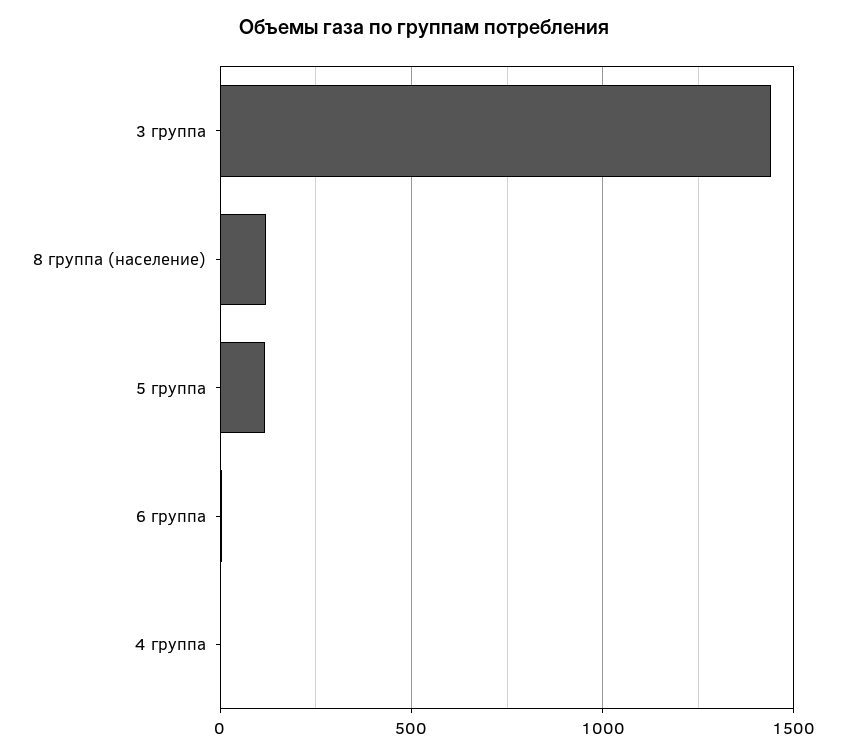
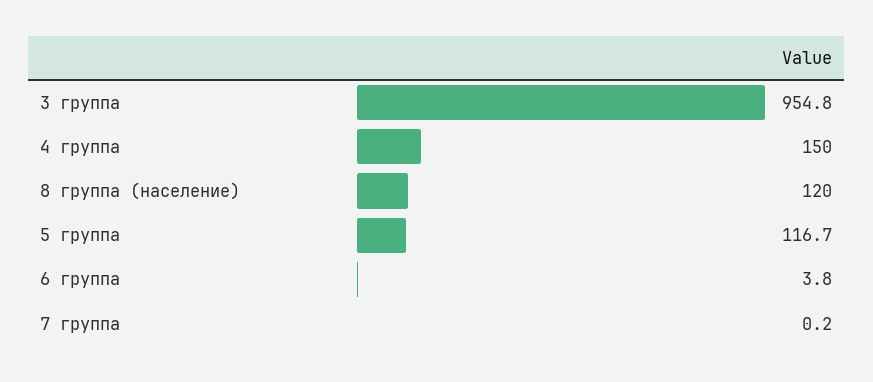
  {
-   "3 группа": 1450,
+   "3 группа": 954.8,
    "8 группа (население)": 120,
    "5 группа": 116.7,
    "6 группа": 3.8,
-   "4 группа": 0
+   "4 группа": 150,
+   "7 группа": 0.2
  }

